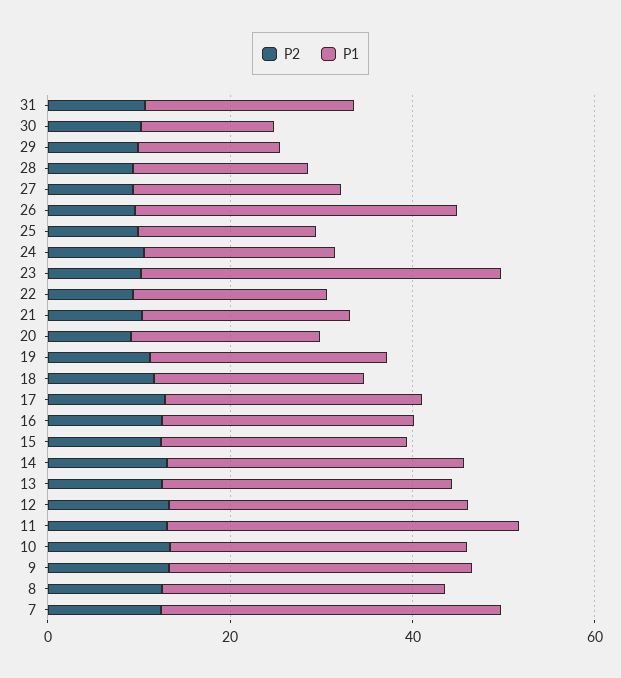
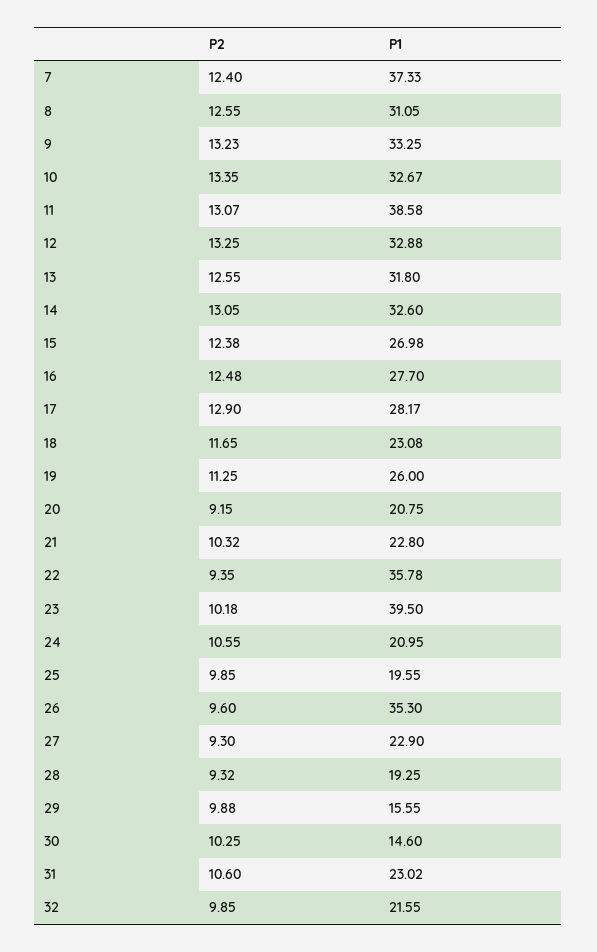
  {
    "P2": {
      "31": 10.6,
      "30": 10.25,
      "29": 9.88,
      "28": 9.32,
      "27": 9.3,
      "26": 9.6,
      "25": 9.85,
      "24": 10.55,
      "23": 10.18,
      "22": 9.35,
      "21": 10.32,
      "20": 9.15,
      "19": 11.25,
      "18": 11.65,
      "17": 12.9,
      "16": 12.48,
      "15": 12.38,
      "14": 13.05,
      "13": 12.55,
      "12": 13.25,
      "11": 13.07,
      "10": 13.35,
      "9": 13.23,
      "8": 12.55,
-     "7": 12.4
+     "7": 12.4,
+     "32": 9.85
    },
    "P1": {
      "31": 23.02,
      "30": 14.6,
      "29": 15.55,
      "28": 19.25,
      "27": 22.9,
      "26": 35.3,
      "25": 19.55,
      "24": 20.95,
      "23": 39.5,
-     "22": 20,
+     "22": 35.78,
      "21": 22.8,
      "20": 20.75,
      "19": 26,
      "18": 23.08,
      "17": 28.17,
      "16": 27.7,
      "15": 26.98,
      "14": 32.6,
      "13": 31.8,
      "12": 32.88,
      "11": 38.58,
      "10": 32.67,
      "9": 33.25,
      "8": 31.05,
-     "7": 37.33
+     "7": 37.33,
+     "32": 21.55
    }
  }

